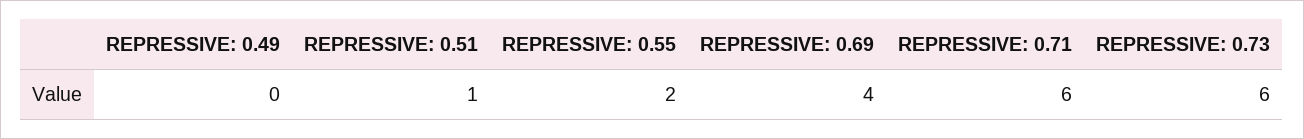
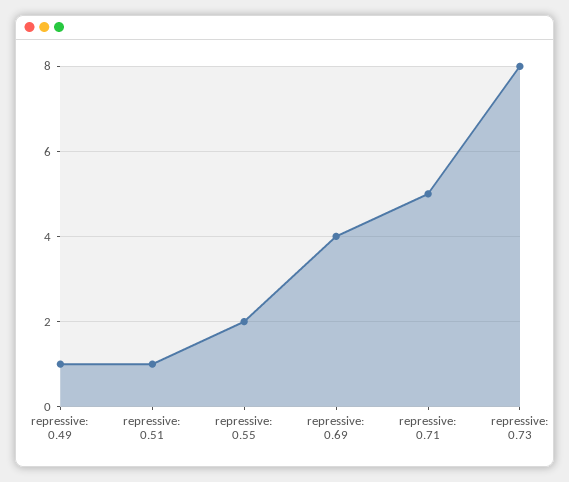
  {
-   "REPRESSIVE: 0.49": 0,
+   "REPRESSIVE: 0.49": 1,
    "REPRESSIVE: 0.51": 1,
    "REPRESSIVE: 0.55": 2,
    "REPRESSIVE: 0.69": 4,
-   "REPRESSIVE: 0.71": 6,
+   "REPRESSIVE: 0.71": 5,
-   "REPRESSIVE: 0.73": 6
+   "REPRESSIVE: 0.73": 8
  }

